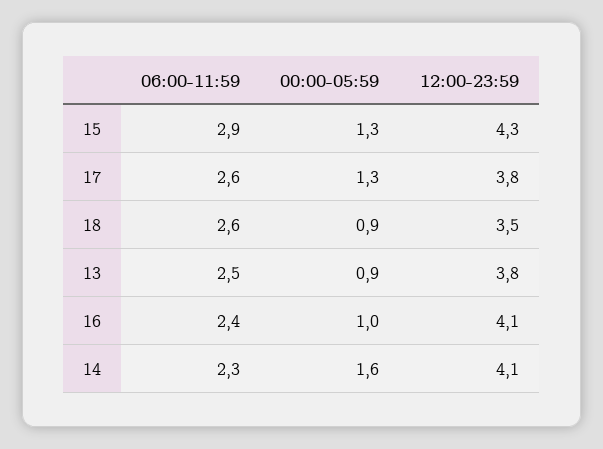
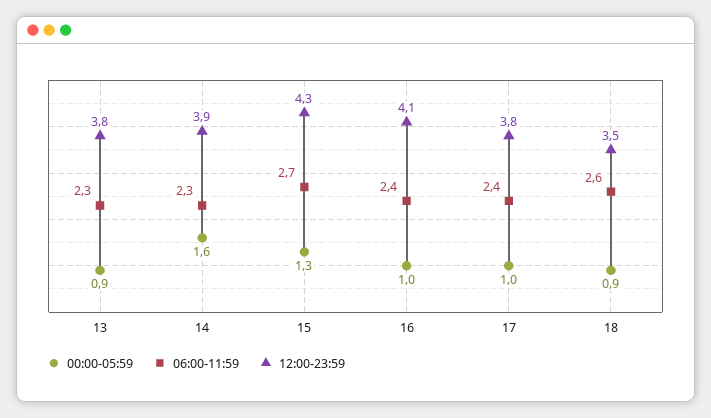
  {
    "06:00-11:59": {
-     "15": 2.9,
+     "15": 2.7,
-     "17": 2.6,
+     "17": 2.4,
      "18": 2.6,
-     "13": 2.5,
+     "13": 2.3,
      "16": 2.4,
      "14": 2.3
    },
    "00:00-05:59": {
      "15": 1.3,
-     "17": 1.3,
+     "17": 1,
      "18": 0.9,
      "13": 0.9,
      "16": 1,
      "14": 1.6
    },
    "12:00-23:59": {
      "15": 4.3,
      "17": 3.8,
      "18": 3.5,
      "13": 3.8,
      "16": 4.1,
-     "14": 4.1
+     "14": 3.9
    }
  }

